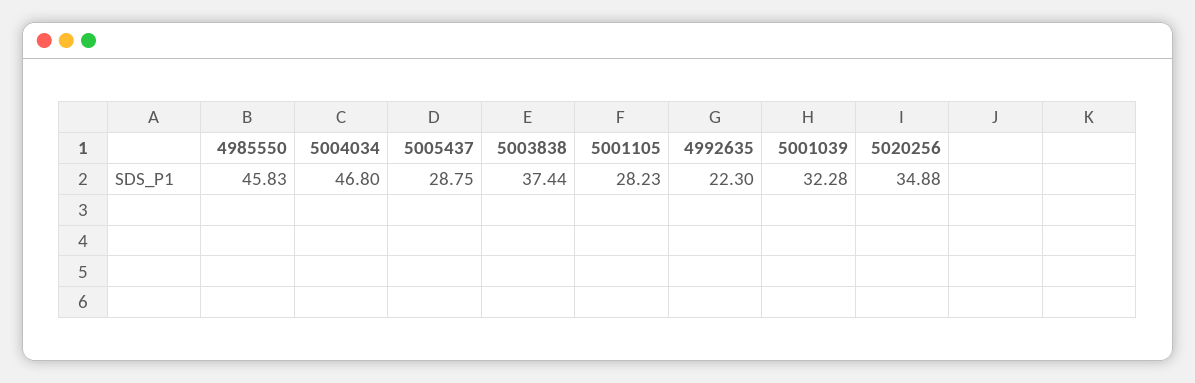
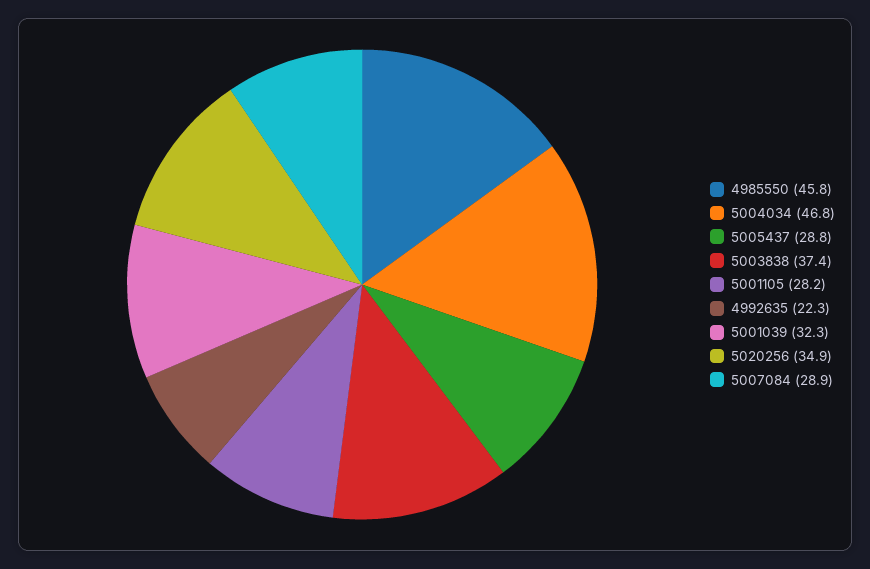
  {
    "4985550": 45.83,
    "5004034": 46.8,
    "5005437": 28.75,
    "5003838": 37.44,
    "5001105": 28.23,
    "4992635": 22.3,
    "5001039": 32.28,
-   "5020256": 34.88
+   "5020256": 34.88,
+   "5007084": 28.9
  }

